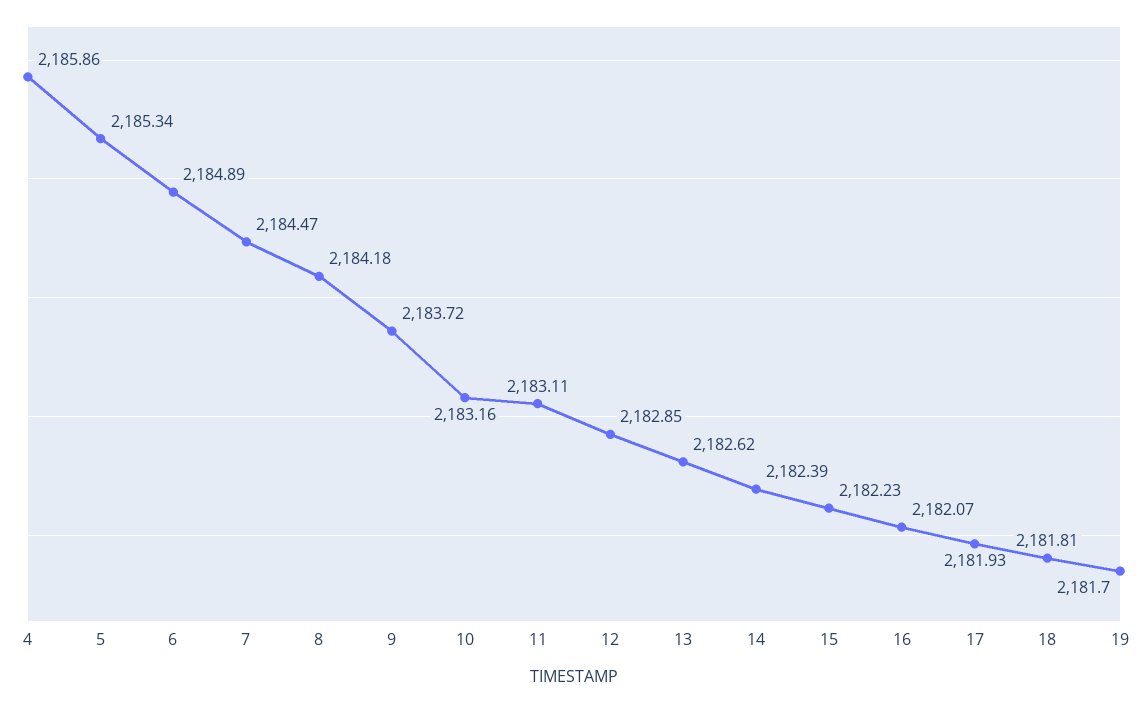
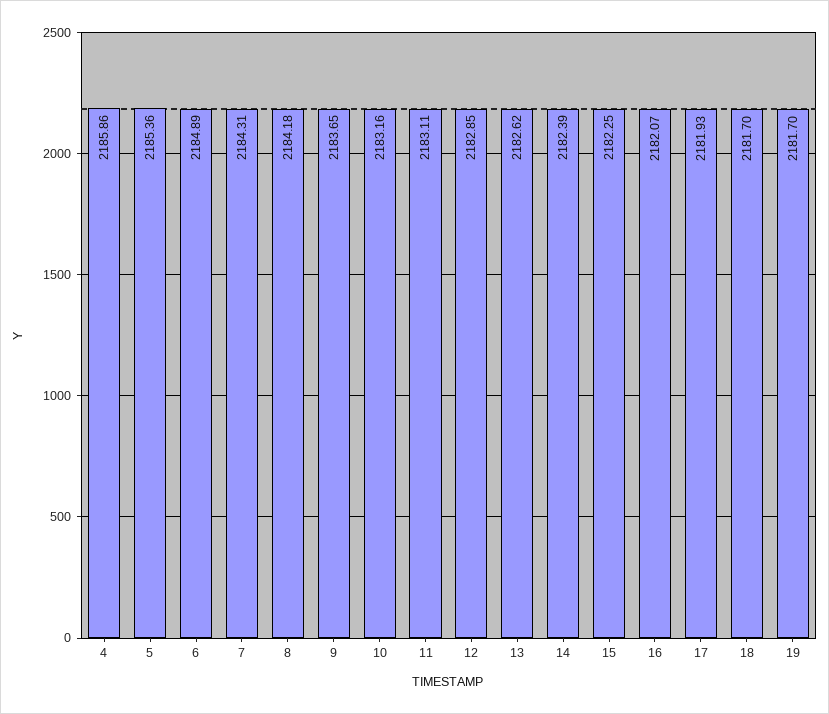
  {
    "4": 2185.86,
-   "5": 2185.34,
+   "5": 2185.36,
    "6": 2184.89,
-   "7": 2184.47,
+   "7": 2184.31,
    "8": 2184.18,
-   "9": 2183.72,
+   "9": 2183.65,
    "10": 2183.16,
    "11": 2183.11,
    "12": 2182.85,
    "13": 2182.62,
    "14": 2182.39,
-   "15": 2182.23,
+   "15": 2182.25,
    "16": 2182.07,
    "17": 2181.93,
-   "18": 2181.81,
+   "18": 2181.7,
    "19": 2181.7
  }

